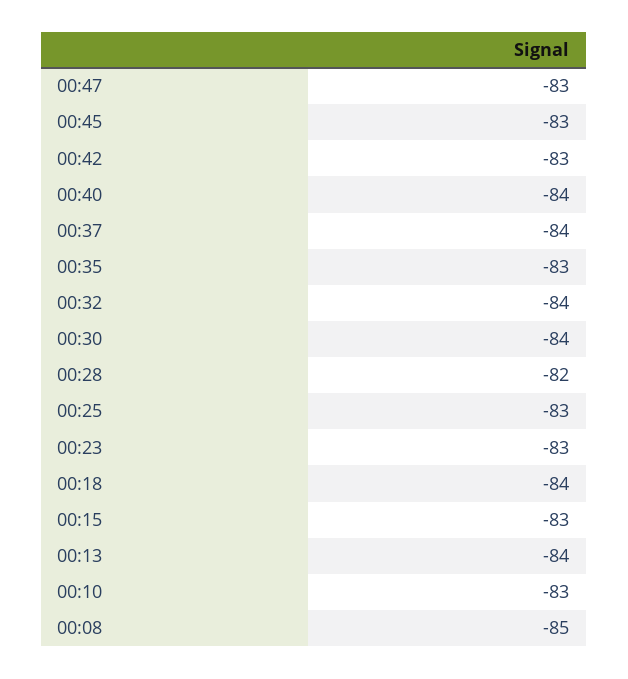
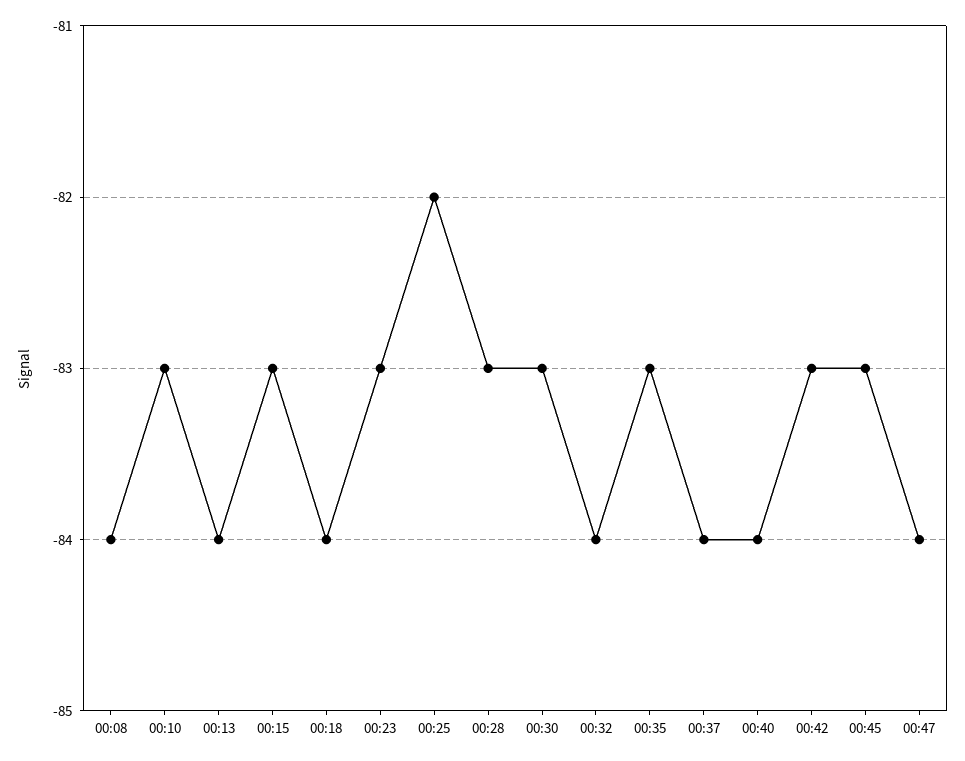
  {
-   "00:47": -83,
+   "00:47": -84,
    "00:45": -83,
    "00:42": -83,
    "00:40": -84,
    "00:37": -84,
    "00:35": -83,
    "00:32": -84,
-   "00:30": -84,
+   "00:30": -83,
-   "00:28": -82,
+   "00:28": -83,
-   "00:25": -83,
+   "00:25": -82,
    "00:23": -83,
    "00:18": -84,
    "00:15": -83,
    "00:13": -84,
    "00:10": -83,
-   "00:08": -85
+   "00:08": -84
  }

